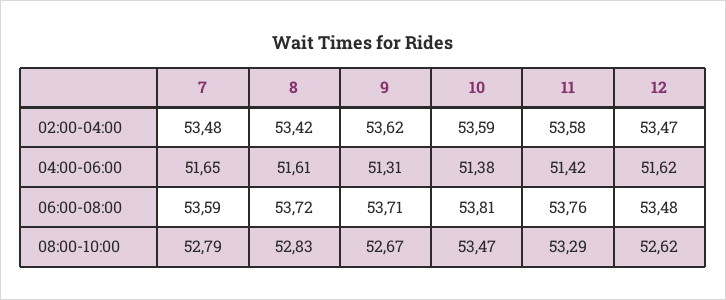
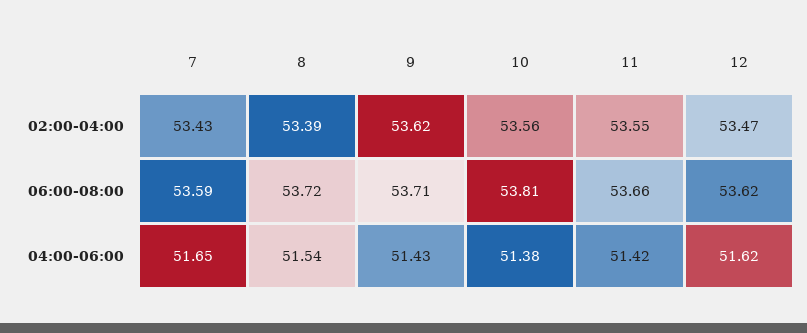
  {
    "7": {
-     "02:00-04:00": 53.48,
+     "02:00-04:00": 53.43,
      "04:00-06:00": 51.65,
-     "06:00-08:00": 53.59,
+     "06:00-08:00": 53.59
-     "08:00-10:00": 52.79
    },
    "8": {
-     "02:00-04:00": 53.42,
+     "02:00-04:00": 53.39,
-     "04:00-06:00": 51.61,
+     "04:00-06:00": 51.54,
-     "06:00-08:00": 53.72,
+     "06:00-08:00": 53.72
-     "08:00-10:00": 52.83
    },
    "9": {
      "02:00-04:00": 53.62,
-     "04:00-06:00": 51.31,
+     "04:00-06:00": 51.43,
-     "06:00-08:00": 53.71,
+     "06:00-08:00": 53.71
-     "08:00-10:00": 52.67
    },
    "10": {
-     "02:00-04:00": 53.59,
+     "02:00-04:00": 53.56,
      "04:00-06:00": 51.38,
-     "06:00-08:00": 53.81,
+     "06:00-08:00": 53.81
-     "08:00-10:00": 53.47
    },
    "11": {
-     "02:00-04:00": 53.58,
+     "02:00-04:00": 53.55,
      "04:00-06:00": 51.42,
-     "06:00-08:00": 53.76,
+     "06:00-08:00": 53.66
-     "08:00-10:00": 53.29
    },
    "12": {
      "02:00-04:00": 53.47,
      "04:00-06:00": 51.62,
-     "06:00-08:00": 53.48,
+     "06:00-08:00": 53.62
-     "08:00-10:00": 52.62
    }
  }

